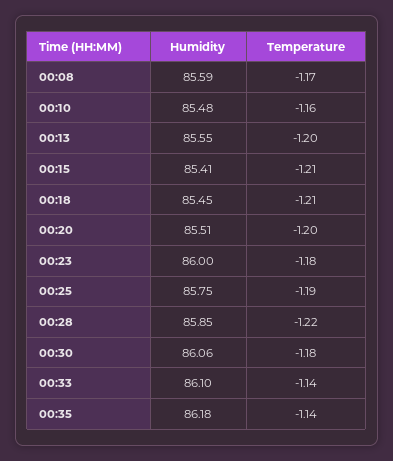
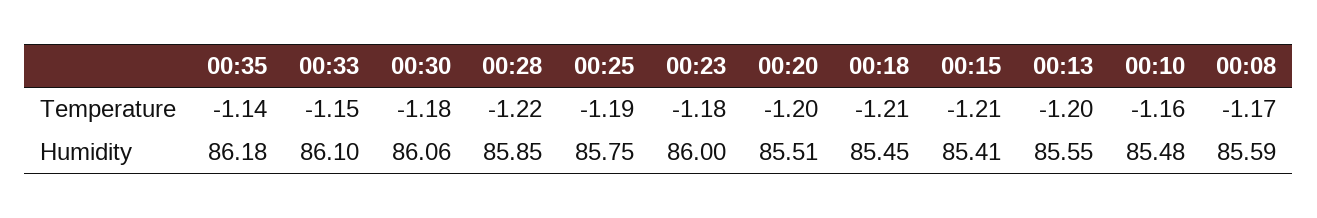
  {
    "Humidity": {
      "00:08": 85.59,
      "00:10": 85.48,
      "00:13": 85.55,
      "00:15": 85.41,
      "00:18": 85.45,
      "00:20": 85.51,
      "00:23": 86,
      "00:25": 85.75,
      "00:28": 85.85,
      "00:30": 86.06,
      "00:33": 86.1,
      "00:35": 86.18
    },
    "Temperature": {
      "00:08": -1.17,
      "00:10": -1.16,
      "00:13": -1.2,
      "00:15": -1.21,
      "00:18": -1.21,
      "00:20": -1.2,
      "00:23": -1.18,
      "00:25": -1.19,
      "00:28": -1.22,
      "00:30": -1.18,
-     "00:33": -1.14,
+     "00:33": -1.15,
      "00:35": -1.14
    }
  }

